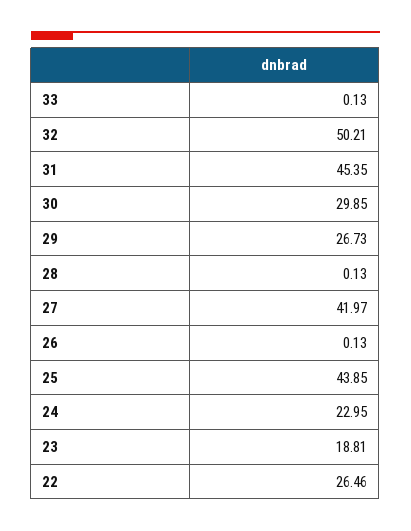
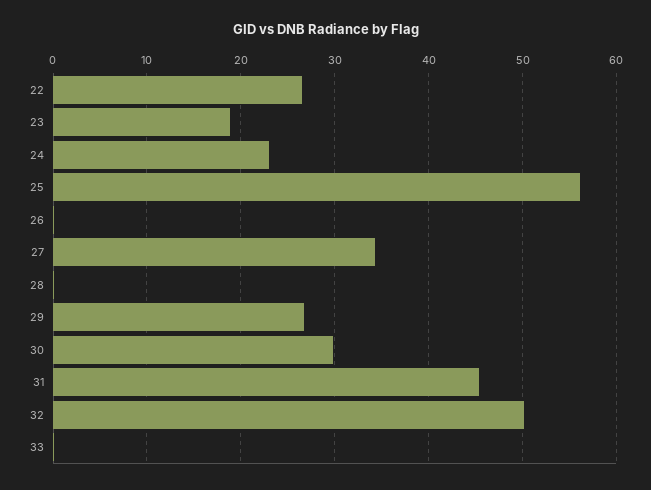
  {
    "33": 0.13,
    "32": 50.21,
    "31": 45.35,
    "30": 29.85,
    "29": 26.73,
    "28": 0.13,
-   "27": 41.97,
+   "27": 34,
    "26": 0.13,
-   "25": 43.85,
+   "25": 56,
    "24": 22.95,
    "23": 18.81,
    "22": 26.46
  }

